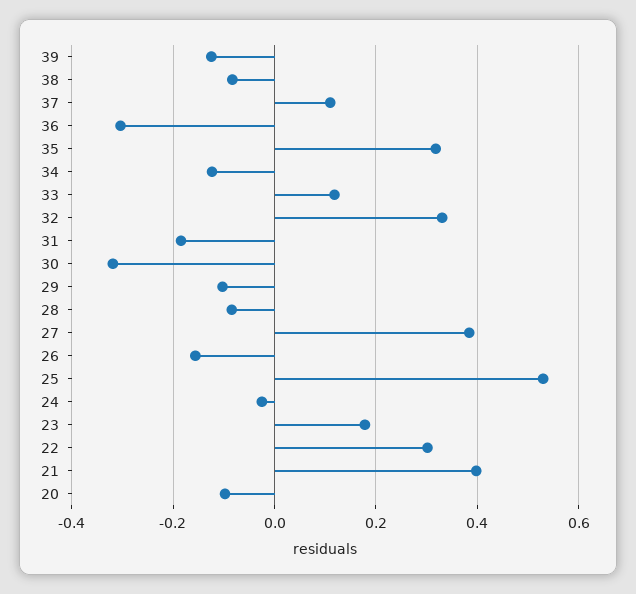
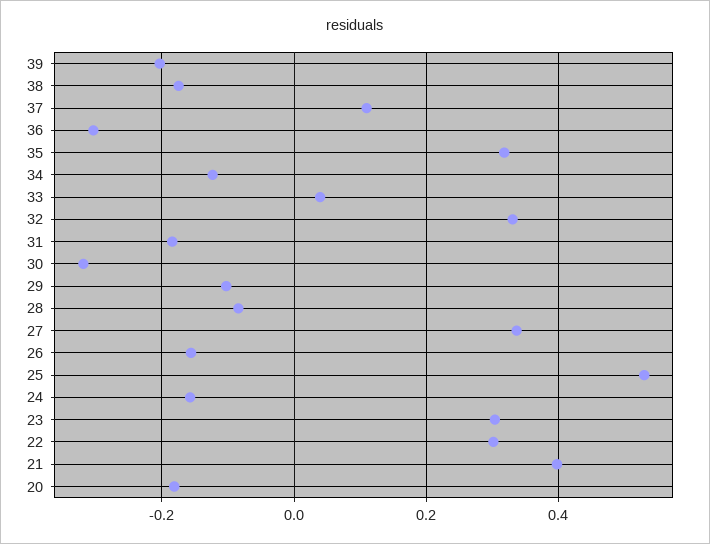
  {
-   "39": -0.12,
+   "39": -0.2,
-   "38": -0.08,
+   "38": -0.18,
    "37": 0.1,
    "36": -0.3,
    "35": 0.32,
    "34": -0.12,
-   "33": 0.12,
+   "33": 0.04,
    "32": 0.34,
    "31": -0.18,
    "30": -0.32,
    "29": -0.1,
    "28": -0.08,
-   "27": 0.38,
+   "27": 0.34,
    "26": -0.16,
    "25": 0.52,
-   "24": -0.02,
+   "24": -0.16,
-   "23": 0.18,
+   "23": 0.3,
    "22": 0.3,
    "21": 0.4,
-   "20": -0.1
+   "20": -0.18
  }

